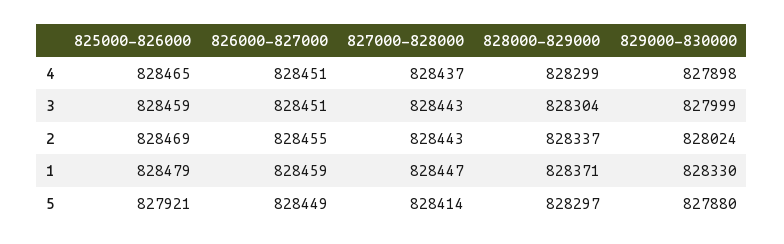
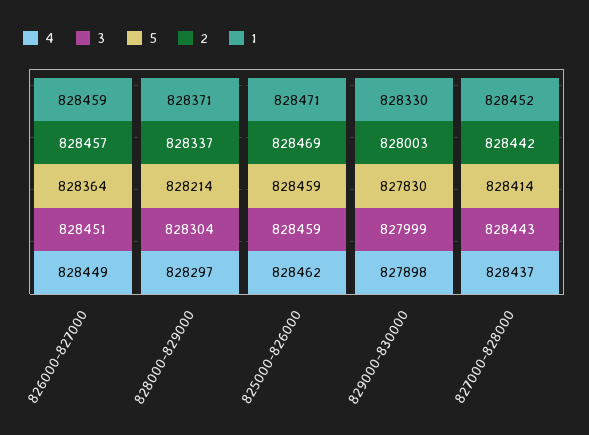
  {
    "4": {
-     "825000-826000": 828465,
+     "825000-826000": 828462,
-     "826000-827000": 828451,
+     "826000-827000": 828449,
      "827000-828000": 828437,
-     "828000-829000": 828299,
+     "828000-829000": 828297,
      "829000-830000": 827898
    },
    "3": {
      "825000-826000": 828459,
      "826000-827000": 828451,
      "827000-828000": 828443,
      "828000-829000": 828304,
      "829000-830000": 827999
    },
    "2": {
      "825000-826000": 828469,
-     "826000-827000": 828455,
+     "826000-827000": 828457,
-     "827000-828000": 828443,
+     "827000-828000": 828442,
      "828000-829000": 828337,
-     "829000-830000": 828024
+     "829000-830000": 828003
    },
    "1": {
-     "825000-826000": 828479,
+     "825000-826000": 828471,
      "826000-827000": 828459,
-     "827000-828000": 828447,
+     "827000-828000": 828452,
      "828000-829000": 828371,
      "829000-830000": 828330
    },
    "5": {
-     "825000-826000": 827921,
+     "825000-826000": 828459,
-     "826000-827000": 828449,
+     "826000-827000": 828364,
      "827000-828000": 828414,
-     "828000-829000": 828297,
+     "828000-829000": 828214,
-     "829000-830000": 827880
+     "829000-830000": 827830
    }
  }

